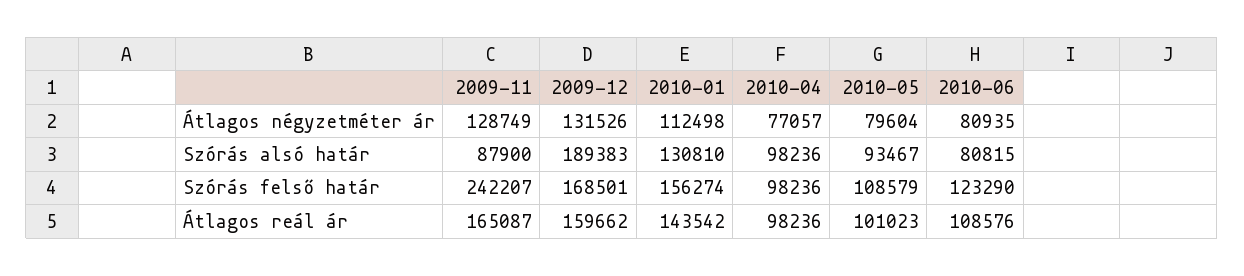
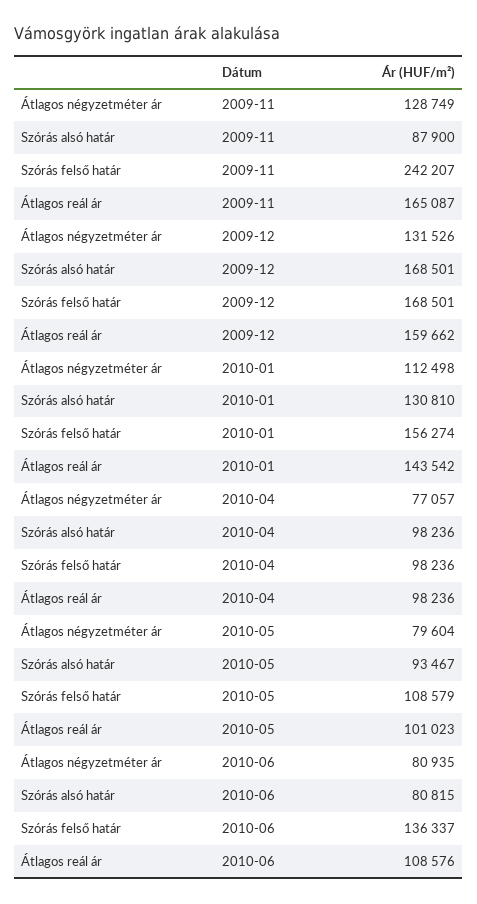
  {
    "2009-11": {
      "Átlagos négyzetméter ár": 128749,
      "Szórás alsó határ": 87900,
      "Szórás felső határ": 242207,
      "Átlagos reál ár": 165087
    },
    "2009-12": {
      "Átlagos négyzetméter ár": 131526,
-     "Szórás alsó határ": 189383,
+     "Szórás alsó határ": 168501,
      "Szórás felső határ": 168501,
      "Átlagos reál ár": 159662
    },
    "2010-01": {
      "Átlagos négyzetméter ár": 112498,
      "Szórás alsó határ": 130810,
      "Szórás felső határ": 156274,
      "Átlagos reál ár": 143542
    },
    "2010-04": {
      "Átlagos négyzetméter ár": 77057,
      "Szórás alsó határ": 98236,
      "Szórás felső határ": 98236,
      "Átlagos reál ár": 98236
    },
    "2010-05": {
      "Átlagos négyzetméter ár": 79604,
      "Szórás alsó határ": 93467,
      "Szórás felső határ": 108579,
      "Átlagos reál ár": 101023
    },
    "2010-06": {
      "Átlagos négyzetméter ár": 80935,
      "Szórás alsó határ": 80815,
-     "Szórás felső határ": 123290,
+     "Szórás felső határ": 136337,
      "Átlagos reál ár": 108576
    }
  }

